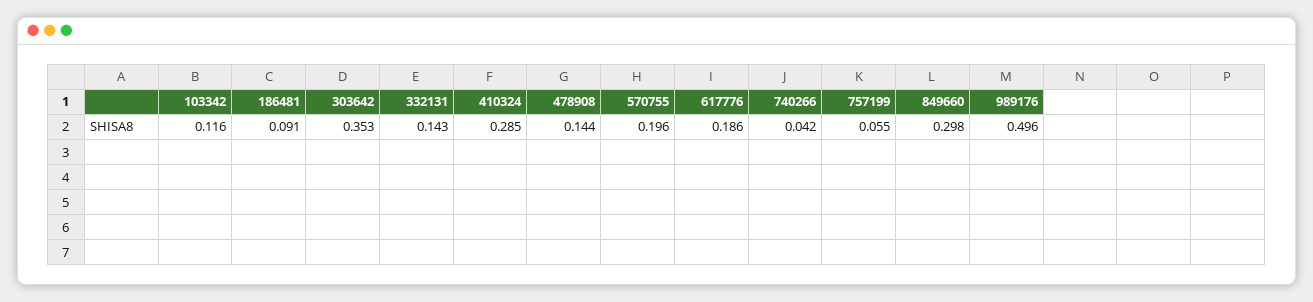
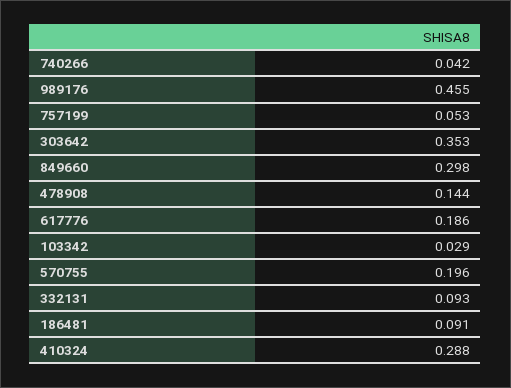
  {
-   "103342": 0.116,
+   "103342": 0.029,
    "186481": 0.091,
    "303642": 0.353,
-   "332131": 0.143,
+   "332131": 0.093,
-   "410324": 0.285,
+   "410324": 0.288,
    "478908": 0.144,
    "570755": 0.196,
    "617776": 0.186,
    "740266": 0.042,
-   "757199": 0.055,
+   "757199": 0.053,
    "849660": 0.298,
-   "989176": 0.496
+   "989176": 0.455
  }

